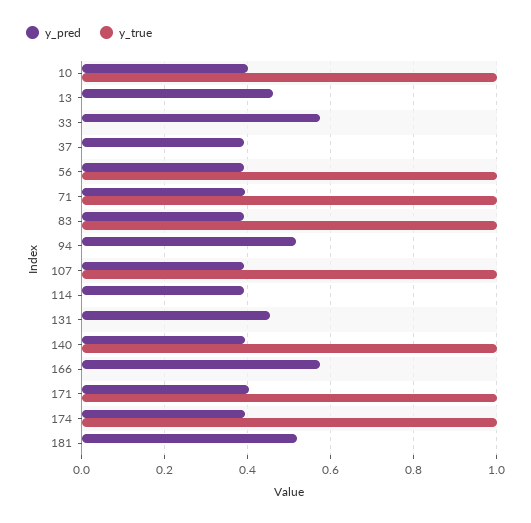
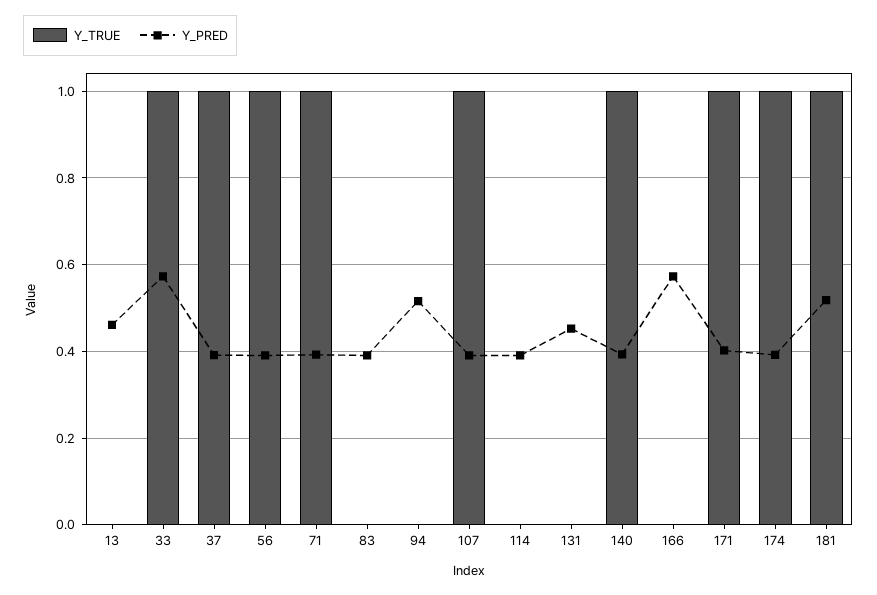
  {
    "y_pred": {
-     "10": 0.4,
      "13": 0.46,
      "33": 0.58,
      "37": 0.4,
      "56": 0.4,
      "71": 0.4,
      "83": 0.4,
      "94": 0.52,
      "107": 0.4,
      "114": 0.4,
      "131": 0.46,
      "140": 0.4,
      "166": 0.58,
      "171": 0.4,
      "174": 0.4,
      "181": 0.52
    },
    "y_true": {
-     "10": 1,
      "13": 0,
-     "33": 0,
+     "33": 1,
-     "37": 0,
+     "37": 1,
      "56": 1,
      "71": 1,
-     "83": 1,
+     "83": 0,
      "94": 0,
      "107": 1,
      "114": 0,
      "131": 0,
      "140": 1,
      "166": 0,
      "171": 1,
      "174": 1,
-     "181": 0
+     "181": 1
    }
  }

